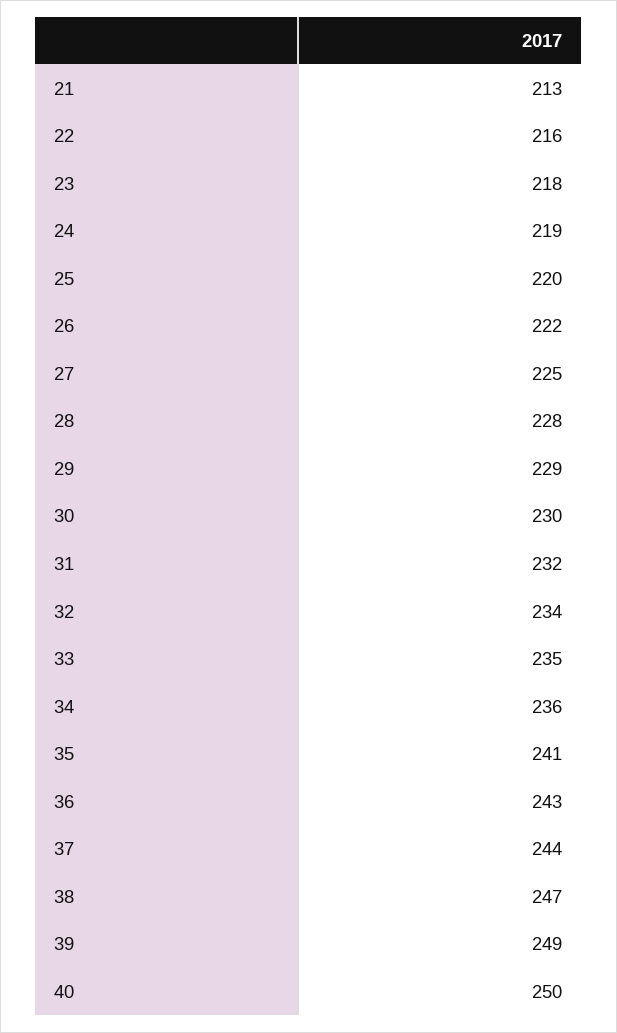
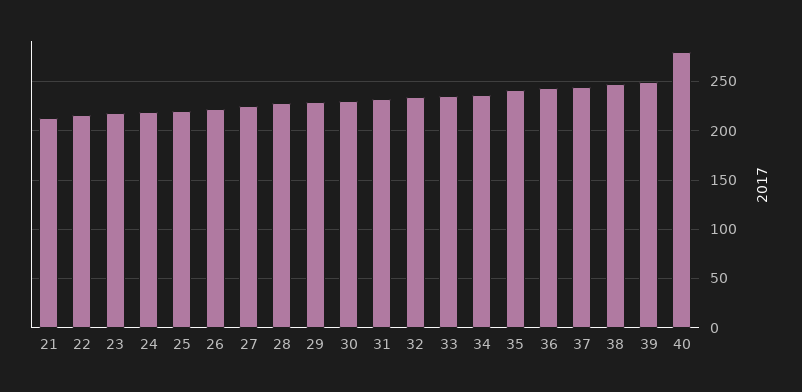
  {
    "21": 213,
    "22": 216,
    "23": 218,
    "24": 219,
    "25": 220,
    "26": 222,
    "27": 225,
    "28": 228,
    "29": 229,
    "30": 230,
    "31": 232,
    "32": 234,
    "33": 235,
    "34": 236,
    "35": 241,
    "36": 243,
    "37": 244,
    "38": 247,
    "39": 249,
-   "40": 250
+   "40": 280
  }

